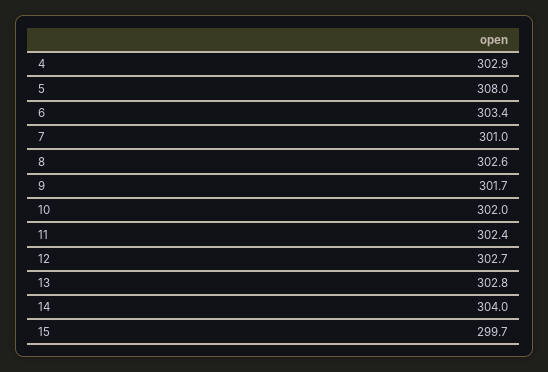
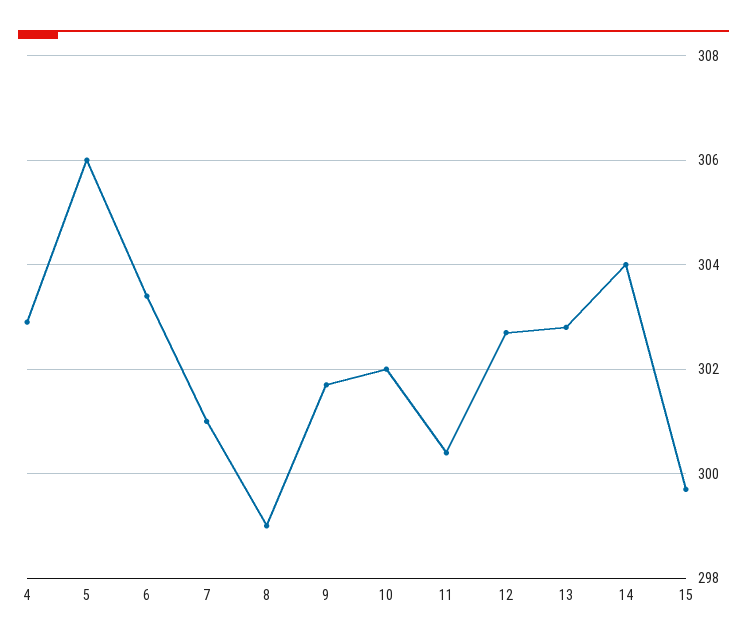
  {
    "4": 302.9,
-   "5": 308,
+   "5": 306,
    "6": 303.4,
    "7": 301,
-   "8": 302.6,
+   "8": 299,
    "9": 301.7,
    "10": 302,
-   "11": 302.4,
+   "11": 300.5,
    "12": 302.7,
    "13": 302.8,
    "14": 304,
    "15": 299.7
  }

